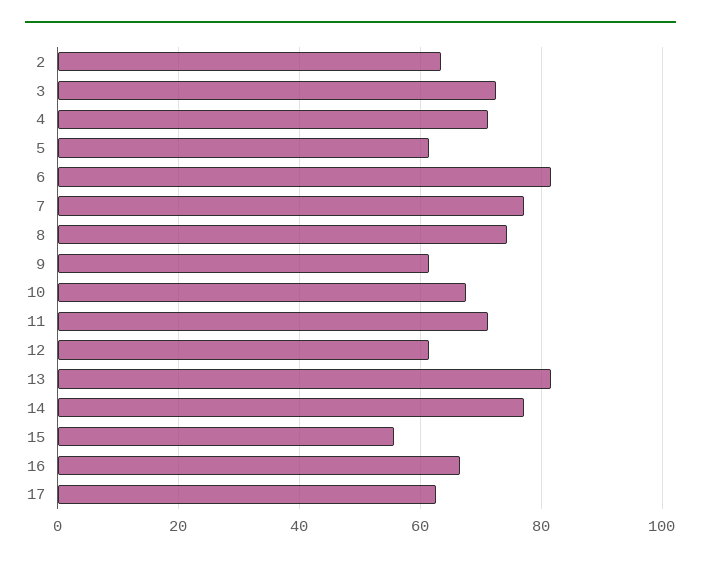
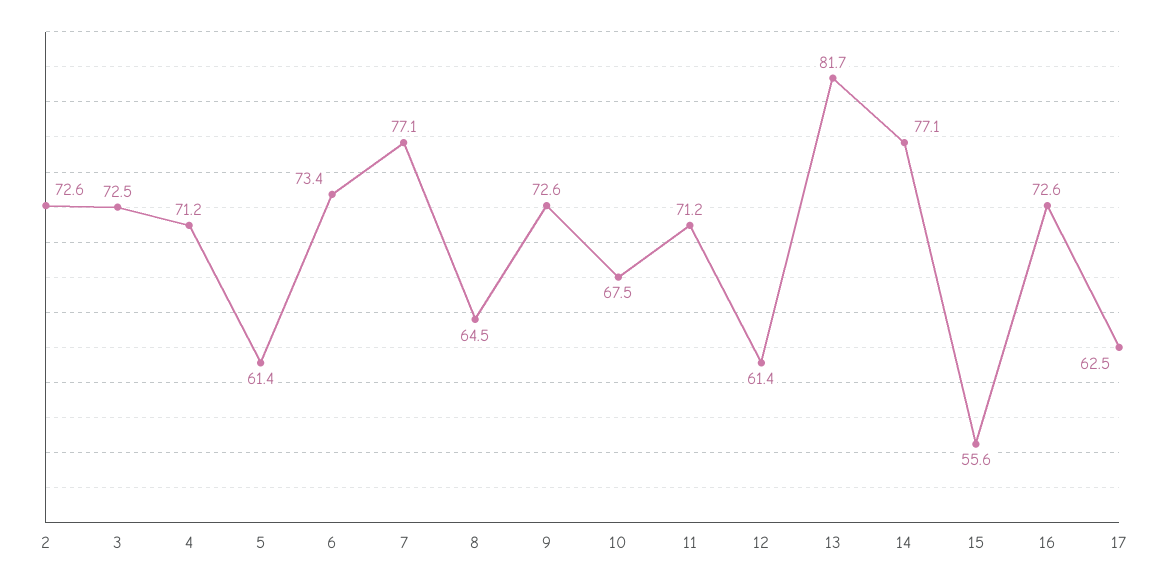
  {
-   "2": 64,
+   "2": 72.6,
    "3": 72.5,
    "4": 71.2,
    "5": 61.4,
-   "6": 82,
+   "6": 73.4,
    "7": 77.1,
-   "8": 74,
+   "8": 64.5,
-   "9": 62,
+   "9": 72.6,
    "10": 67.5,
    "11": 71.2,
    "12": 61.4,
    "13": 81.7,
    "14": 77.1,
    "15": 55.6,
-   "16": 66,
+   "16": 72.6,
    "17": 62.5
  }

